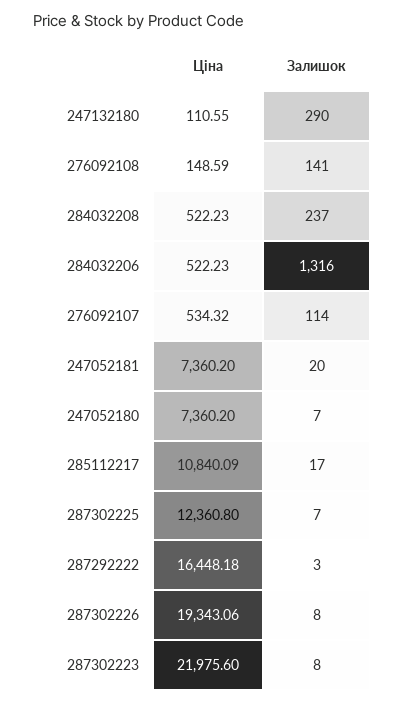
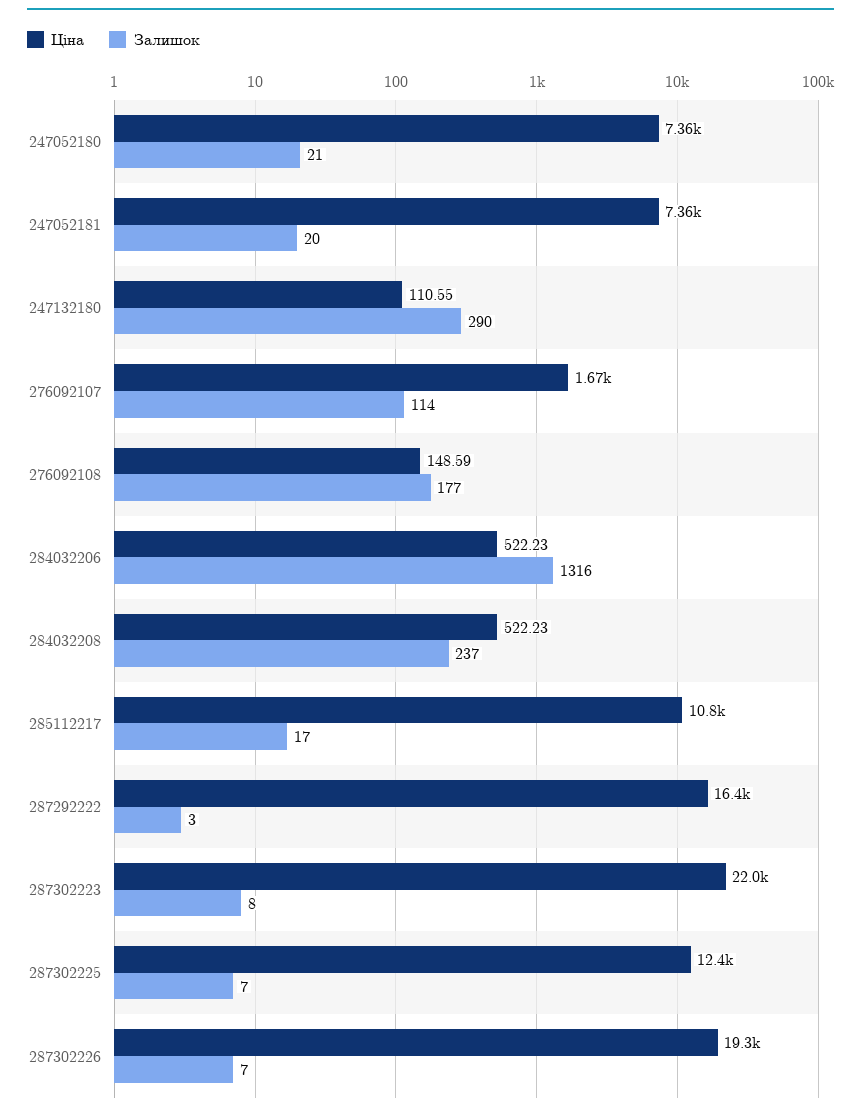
  {
    "Ціна": {
      "247132180": 110.55,
      "276092108": 148.59,
      "284032208": 522.23,
      "284032206": 522.23,
-     "276092107": 534.32,
+     "276092107": 1670,
      "247052181": 7360.2,
      "247052180": 7360.2,
      "285112217": 10840.09,
      "287302225": 12360.8,
      "287292222": 16448.18,
      "287302226": 19343.06,
      "287302223": 21975.6
    },
    "Залишок": {
      "247132180": 290,
-     "276092108": 141,
+     "276092108": 177,
      "284032208": 237,
      "284032206": 1316,
      "276092107": 114,
      "247052181": 20,
-     "247052180": 7,
+     "247052180": 21,
      "285112217": 17,
      "287302225": 7,
      "287292222": 3,
-     "287302226": 8,
+     "287302226": 7,
      "287302223": 8
    }
  }

